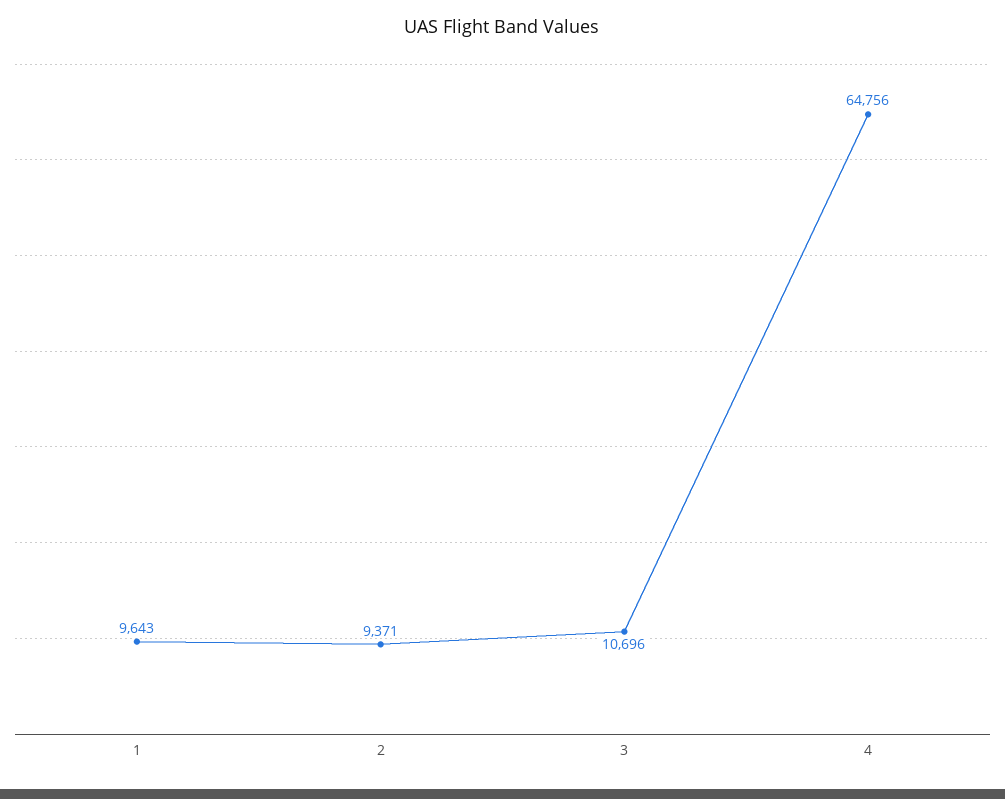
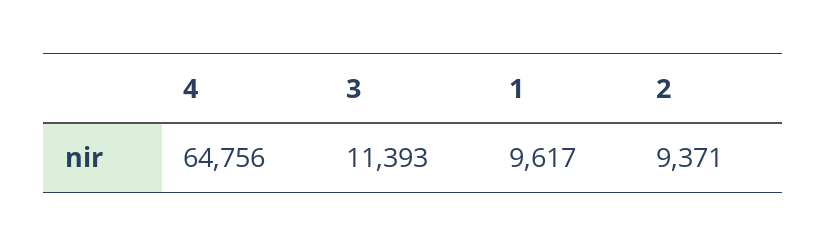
  {
-   "1": 9643,
+   "1": 9617,
    "2": 9371,
-   "3": 10696,
+   "3": 11393,
    "4": 64756
  }

